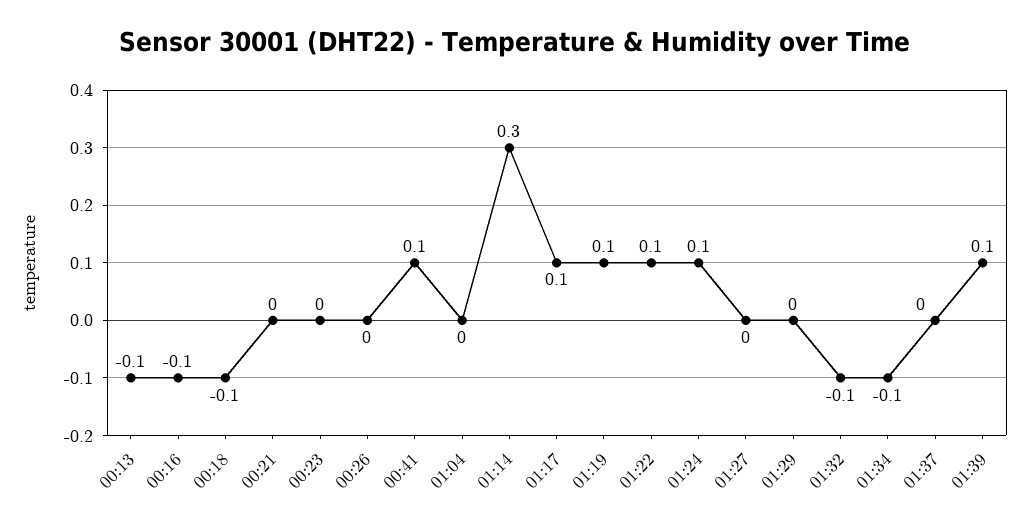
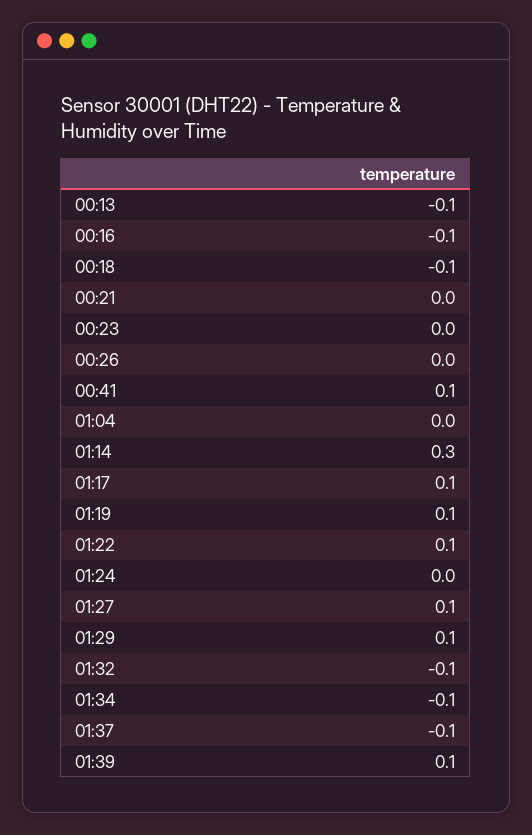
  {
    "00:13": -0.1,
    "00:16": -0.1,
    "00:18": -0.1,
    "00:21": 0,
    "00:23": 0,
    "00:26": 0,
    "00:41": 0.1,
    "01:04": 0,
    "01:14": 0.3,
    "01:17": 0.1,
    "01:19": 0.1,
    "01:22": 0.1,
-   "01:24": 0.1,
+   "01:24": 0,
-   "01:27": 0,
+   "01:27": 0.1,
-   "01:29": 0,
+   "01:29": 0.1,
    "01:32": -0.1,
    "01:34": -0.1,
-   "01:37": 0,
+   "01:37": -0.1,
    "01:39": 0.1
  }

